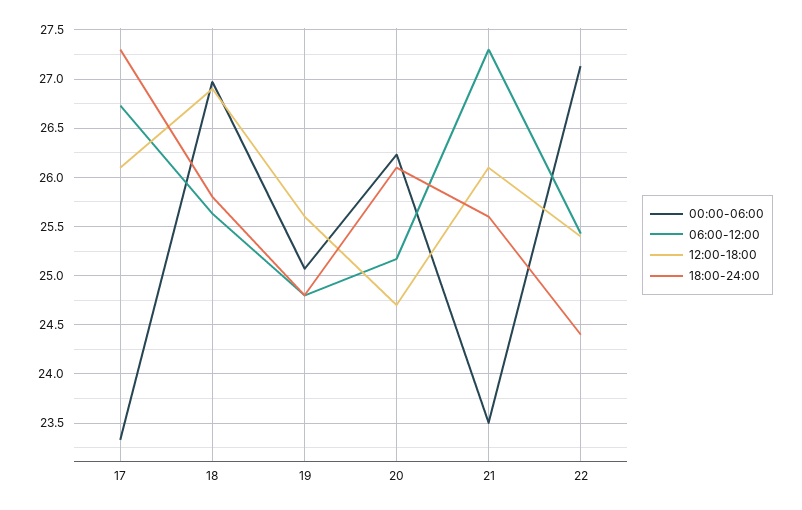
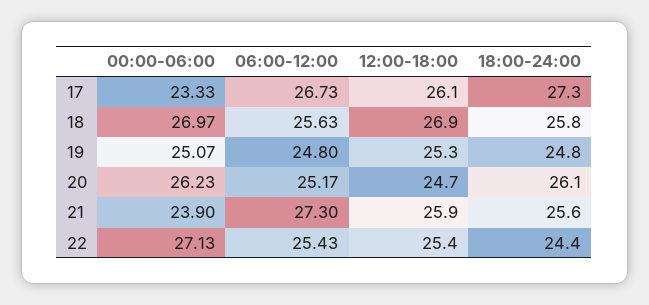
  {
    "00:00-06:00": {
      "17": 23.33,
      "18": 26.97,
      "19": 25.07,
      "20": 26.23,
-     "21": 23.5,
+     "21": 23.9,
      "22": 27.13
    },
    "06:00-12:00": {
      "17": 26.73,
      "18": 25.63,
      "19": 24.8,
      "20": 25.17,
      "21": 27.3,
      "22": 25.43
    },
    "12:00-18:00": {
      "17": 26.1,
      "18": 26.9,
-     "19": 25.6,
+     "19": 25.3,
      "20": 24.7,
-     "21": 26.1,
+     "21": 25.9,
      "22": 25.4
    },
    "18:00-24:00": {
      "17": 27.3,
      "18": 25.8,
      "19": 24.8,
      "20": 26.1,
      "21": 25.6,
      "22": 24.4
    }
  }

